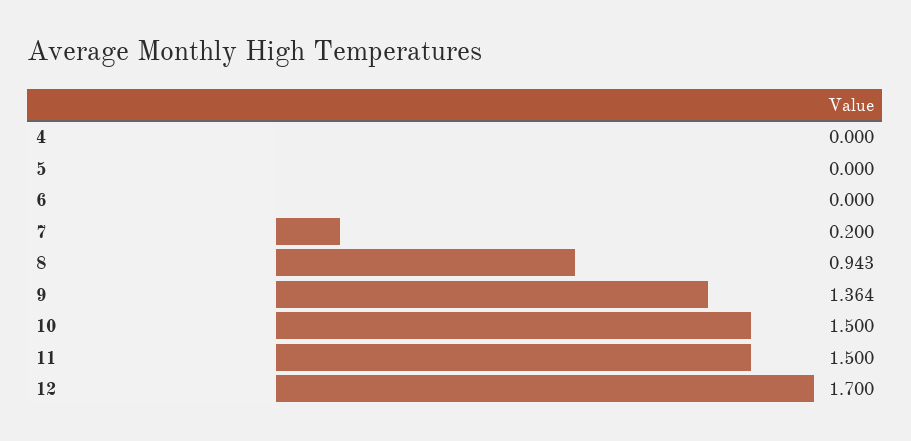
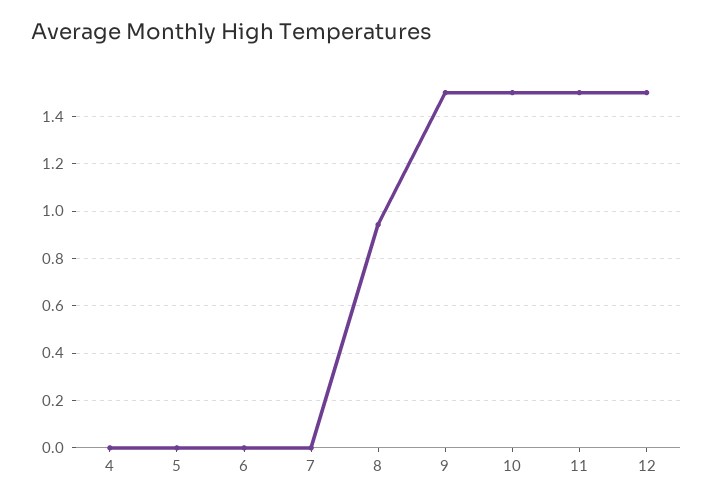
  {
    "4": 0,
    "5": 0,
    "6": 0,
-   "7": 0.2,
+   "7": 0,
    "8": 0.943,
-   "9": 1.364,
+   "9": 1.5,
    "10": 1.5,
    "11": 1.5,
-   "12": 1.7
+   "12": 1.5
  }

